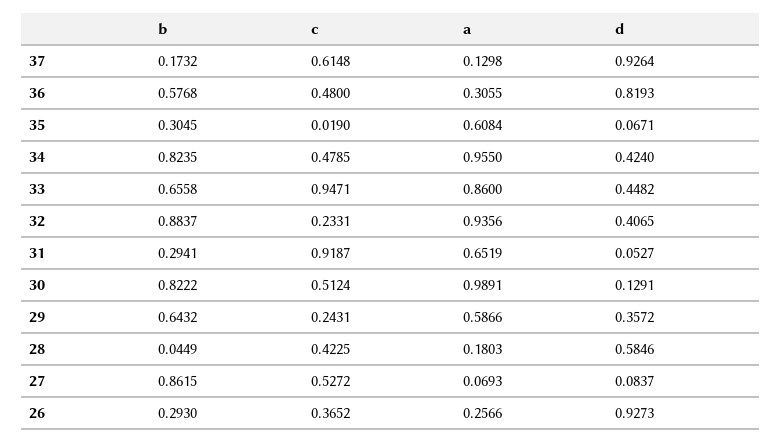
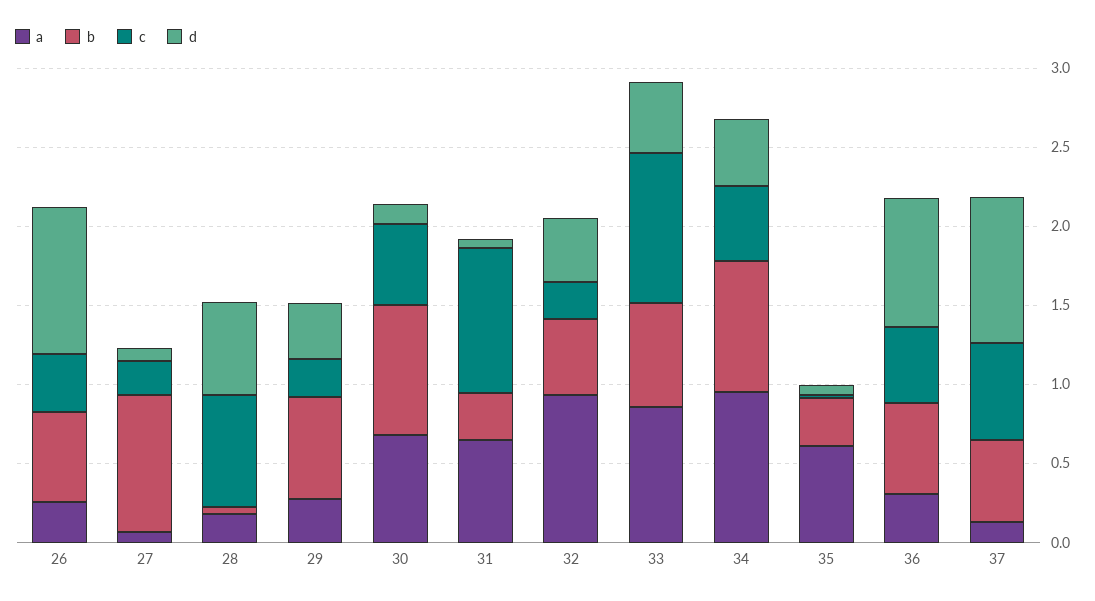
  {
    "b": {
-     "37": 0.1732,
+     "37": 0.5,
      "36": 0.5768,
      "35": 0.3045,
      "34": 0.8235,
      "33": 0.6558,
-     "32": 0.8837,
+     "32": 0.5,
      "31": 0.2941,
      "30": 0.8222,
      "29": 0.6432,
      "28": 0.0449,
      "27": 0.8615,
-     "26": 0.293
+     "26": 0.6
    },
    "c": {
      "37": 0.6148,
      "36": 0.48,
      "35": 0.019,
      "34": 0.4785,
      "33": 0.9471,
      "32": 0.2331,
      "31": 0.9187,
      "30": 0.5124,
      "29": 0.2431,
-     "28": 0.4225,
+     "28": 0.7,
-     "27": 0.5272,
+     "27": 0.2,
      "26": 0.3652
    },
    "a": {
      "37": 0.1298,
      "36": 0.3055,
      "35": 0.6084,
      "34": 0.955,
      "33": 0.86,
      "32": 0.9356,
      "31": 0.6519,
-     "30": 0.9891,
+     "30": 0.7,
-     "29": 0.5866,
+     "29": 0.3,
      "28": 0.1803,
      "27": 0.0693,
      "26": 0.2566
    },
    "d": {
      "37": 0.9264,
      "36": 0.8193,
      "35": 0.0671,
      "34": 0.424,
      "33": 0.4482,
      "32": 0.4065,
      "31": 0.0527,
      "30": 0.1291,
      "29": 0.3572,
      "28": 0.5846,
      "27": 0.0837,
      "26": 0.9273
    }
  }

